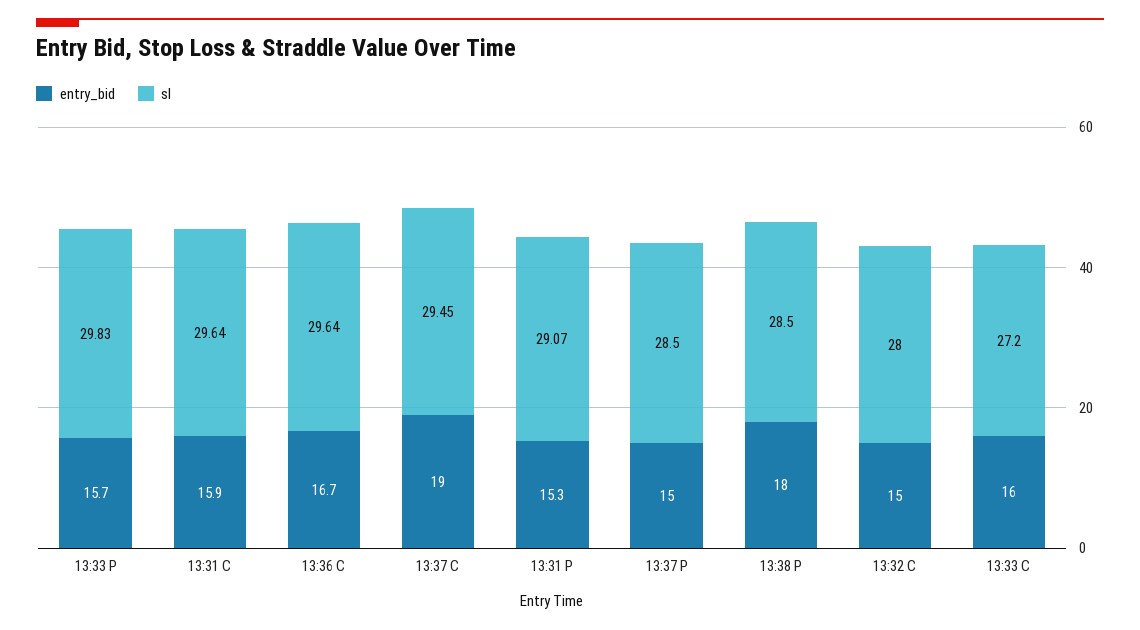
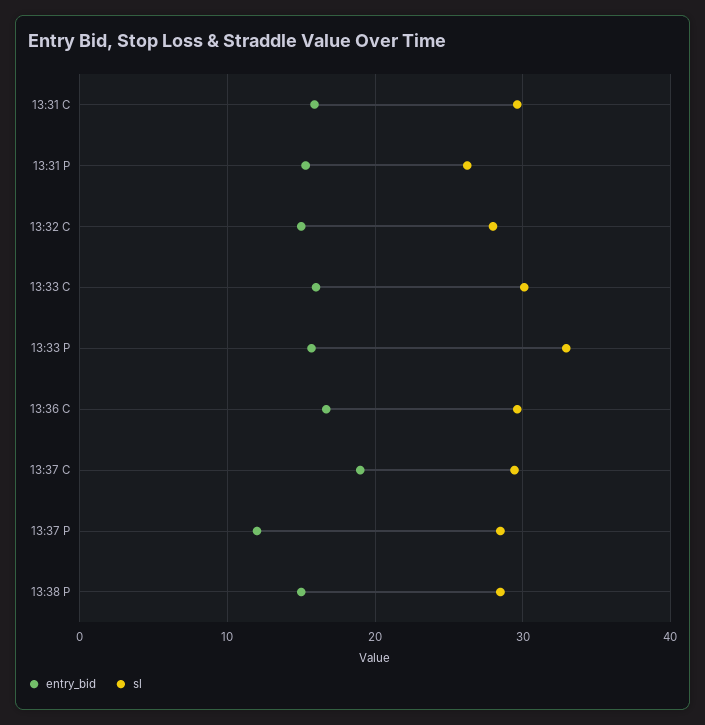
  {
    "entry_bid": {
      "13:33 P": 15.7,
      "13:31 C": 15.9,
      "13:36 C": 16.7,
      "13:37 C": 19,
      "13:31 P": 15.3,
-     "13:37 P": 15,
+     "13:37 P": 12,
-     "13:38 P": 18,
+     "13:38 P": 15,
      "13:32 C": 15,
      "13:33 C": 16
    },
    "sl": {
-     "13:33 P": 29.83,
+     "13:33 P": 33,
      "13:31 C": 29.64,
      "13:36 C": 29.64,
      "13:37 C": 29.45,
-     "13:31 P": 29.07,
+     "13:31 P": 26,
      "13:37 P": 28.5,
      "13:38 P": 28.5,
      "13:32 C": 28,
-     "13:33 C": 27.2
+     "13:33 C": 30
    }
  }

